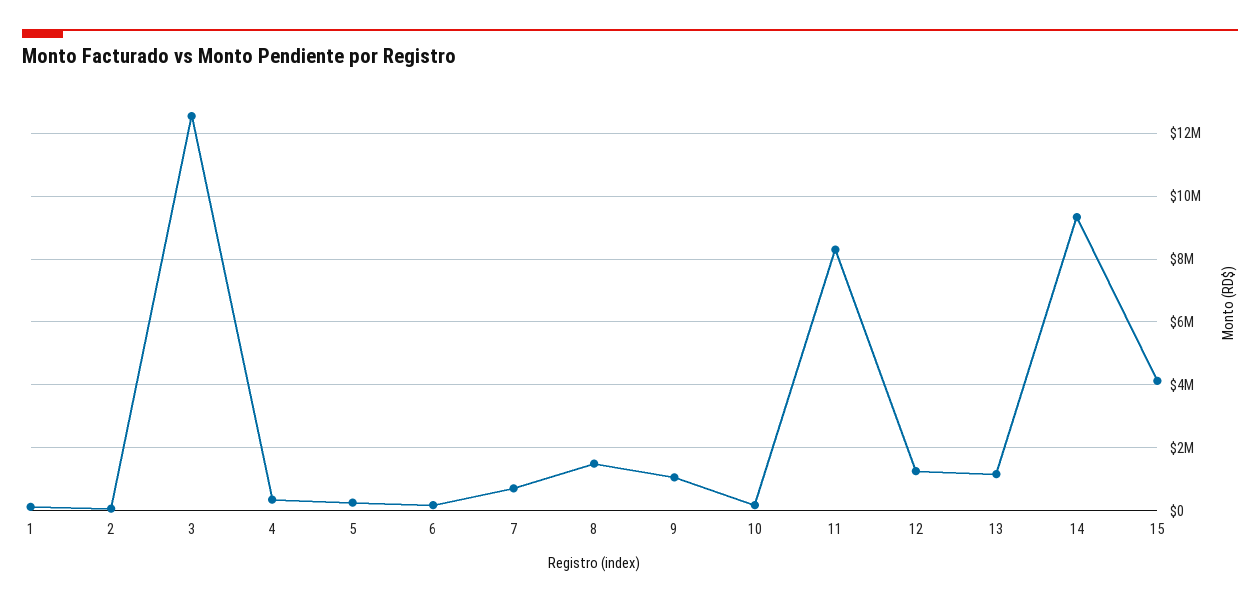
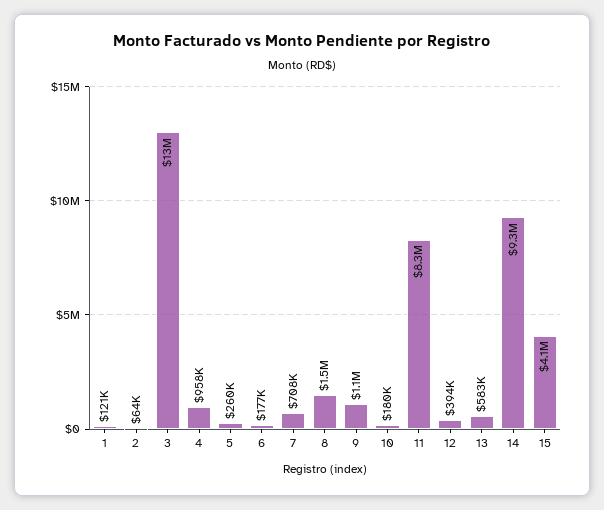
  {
    "1": 121000,
    "2": 64000,
    "3": 13000000,
-   "4": 400000,
+   "4": 958000,
    "5": 260000,
    "6": 177000,
    "7": 708000,
    "8": 1500000,
    "9": 1100000,
    "10": 180000,
    "11": 8300000,
-   "12": 1200000,
+   "12": 394000,
-   "13": 1200000,
+   "13": 583000,
    "14": 9300000,
    "15": 4100000
  }

